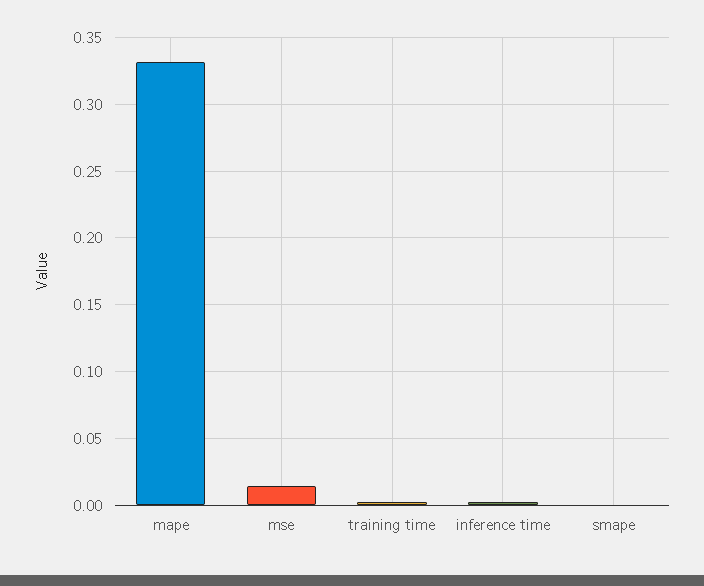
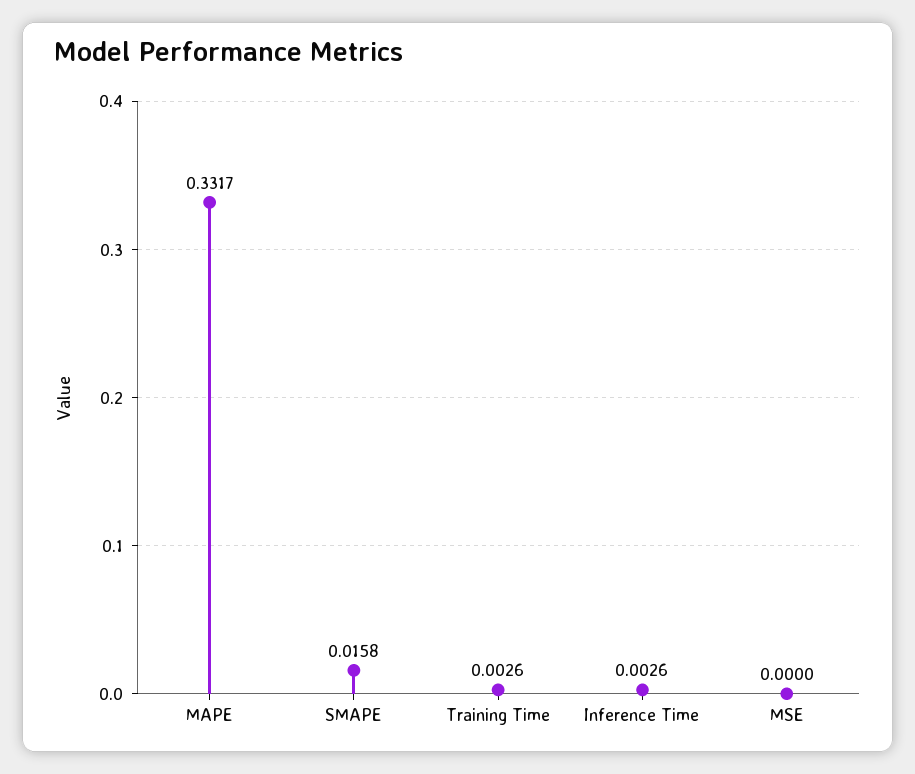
  {
    "mape": 0.3317,
-   "mse": 0.015,
+   "mse": 0,
    "training time": 0.0026,
    "inference time": 0.0026,
-   "smape": 0
+   "smape": 0.0158
  }

